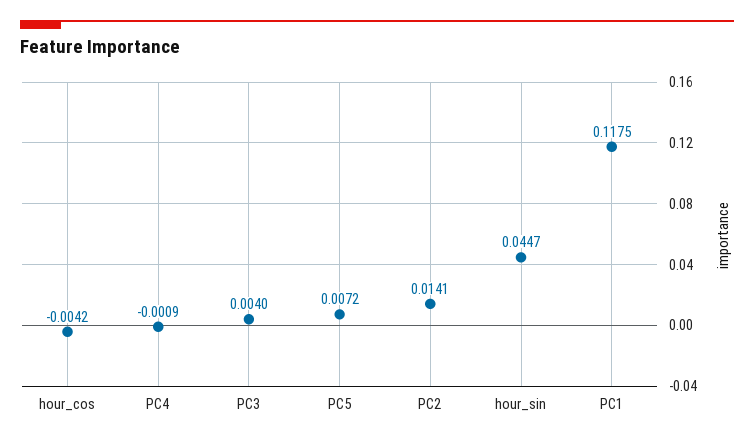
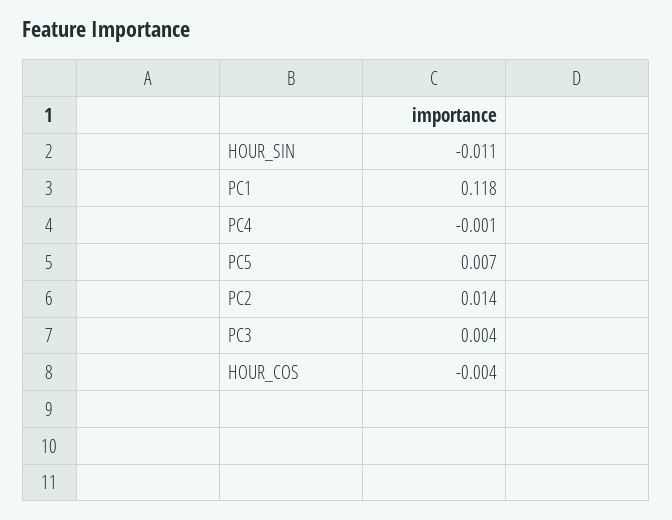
  {
    "hour_cos": -0.0042,
    "PC4": -0.0009,
    "PC3": 0.004,
    "PC5": 0.0072,
    "PC2": 0.0141,
-   "hour_sin": 0.0447,
+   "hour_sin": -0.011,
    "PC1": 0.1175
  }

